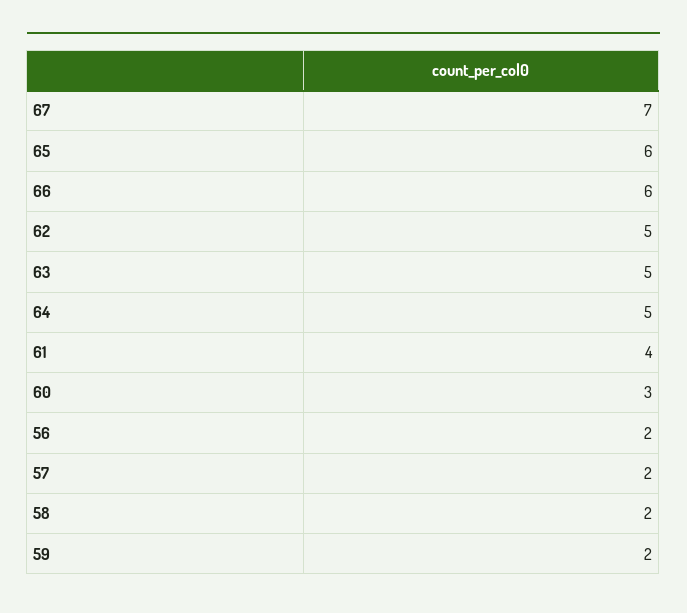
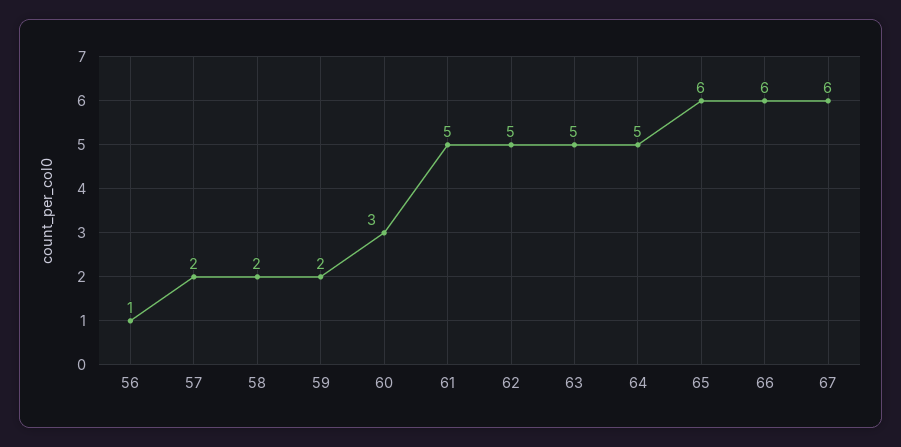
  {
-   "67": 7,
+   "67": 6,
    "65": 6,
    "66": 6,
    "62": 5,
    "63": 5,
    "64": 5,
-   "61": 4,
+   "61": 5,
    "60": 3,
-   "56": 2,
+   "56": 1,
    "57": 2,
    "58": 2,
    "59": 2
  }

